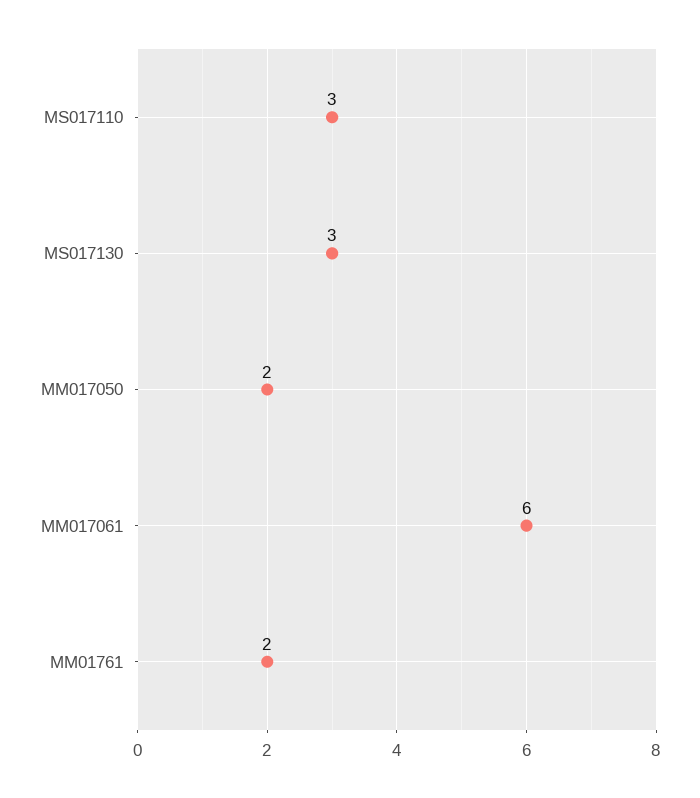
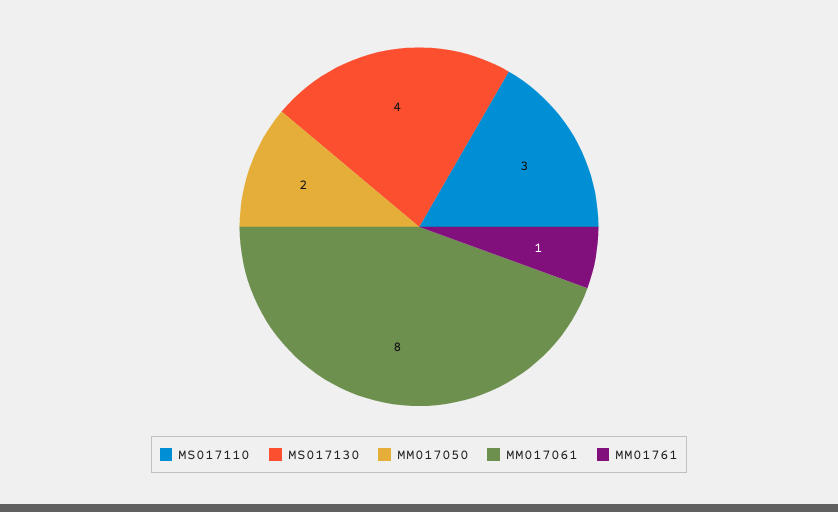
  {
    "MS017110": 3,
-   "MS017130": 3,
+   "MS017130": 4,
    "MM017050": 2,
-   "MM017061": 6,
+   "MM017061": 8,
-   "MM01761": 2
+   "MM01761": 1
  }

